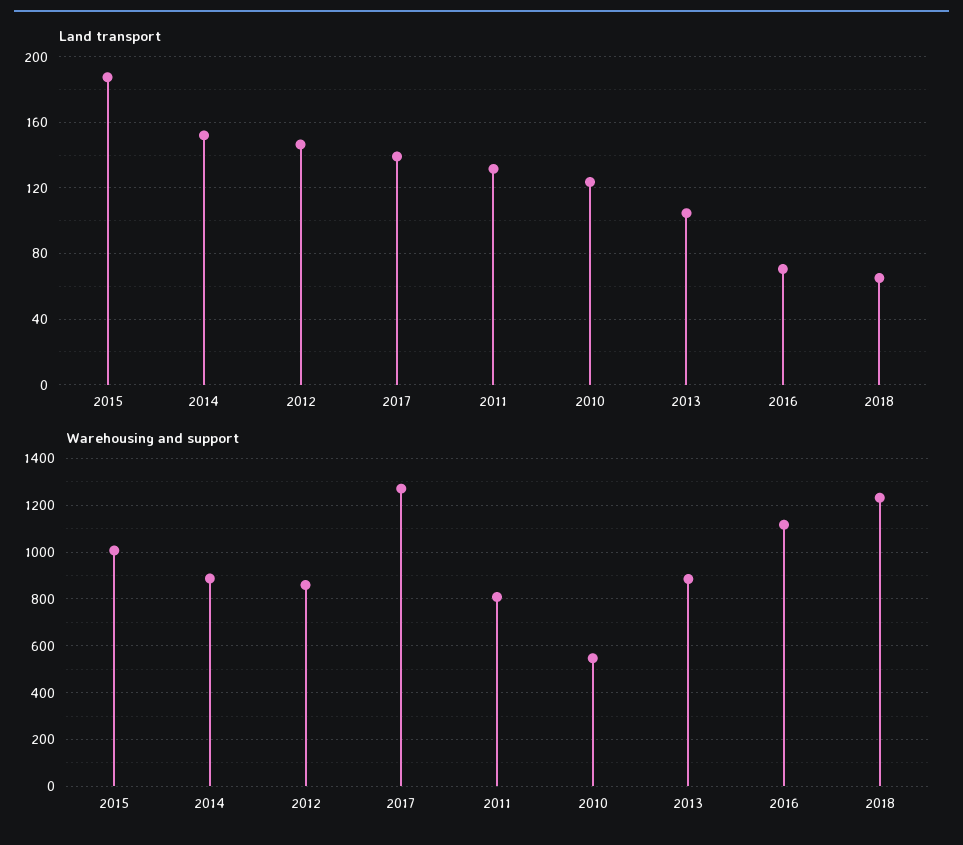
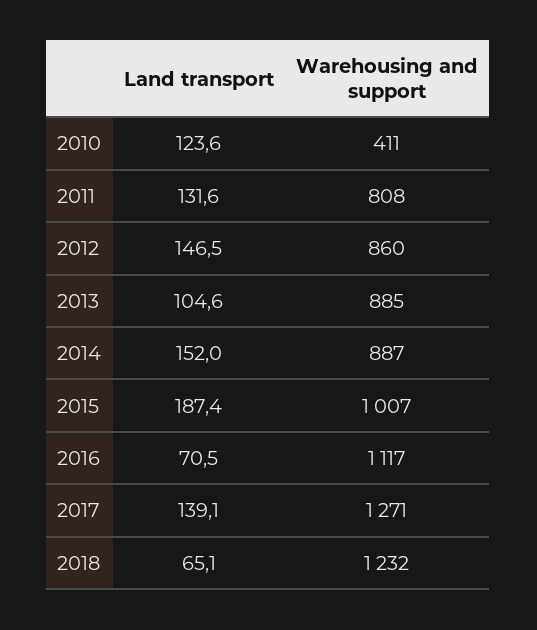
  {
    "Land transport": {
      "2015": 187.4,
      "2014": 152,
      "2012": 146.5,
      "2017": 139.1,
      "2011": 131.6,
      "2010": 123.6,
      "2013": 104.6,
      "2016": 70.5,
      "2018": 65.1
    },
    "Warehousing and support": {
      "2015": 1007,
      "2014": 887,
      "2012": 860,
      "2017": 1271,
      "2011": 808,
-     "2010": 550,
+     "2010": 411,
      "2013": 885,
      "2016": 1117,
      "2018": 1232
    }
  }

